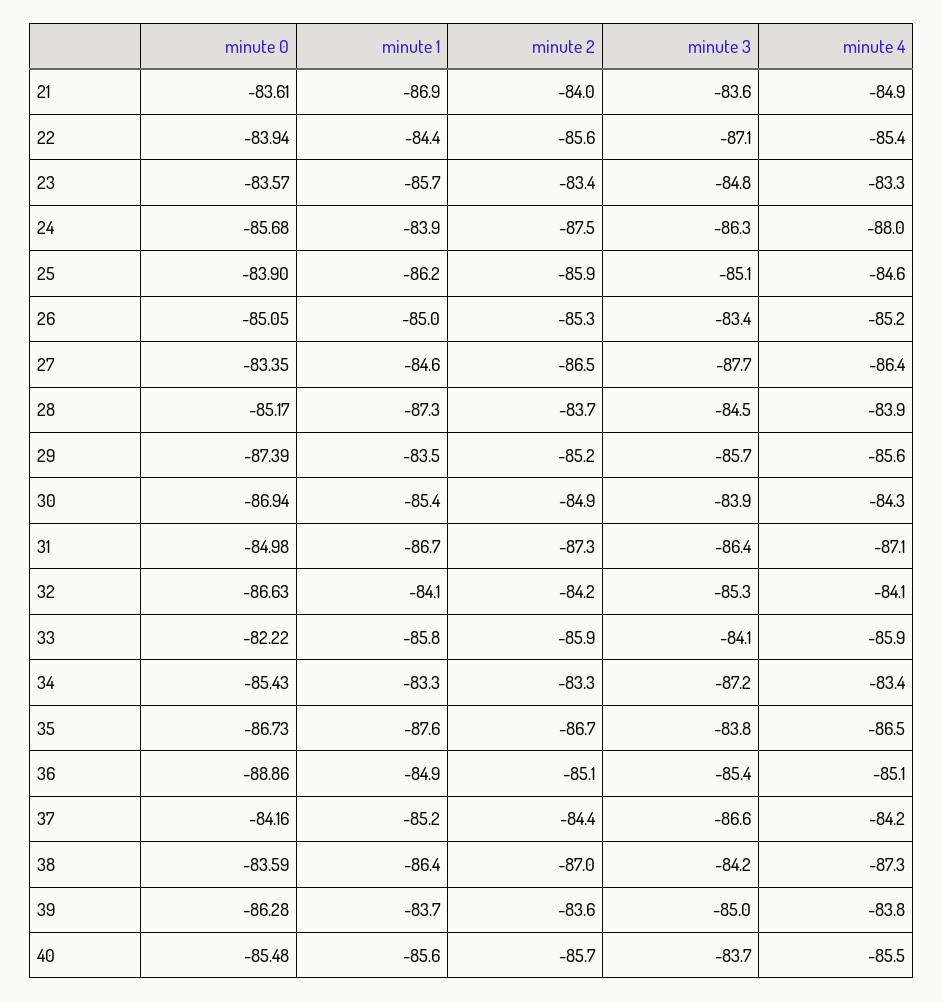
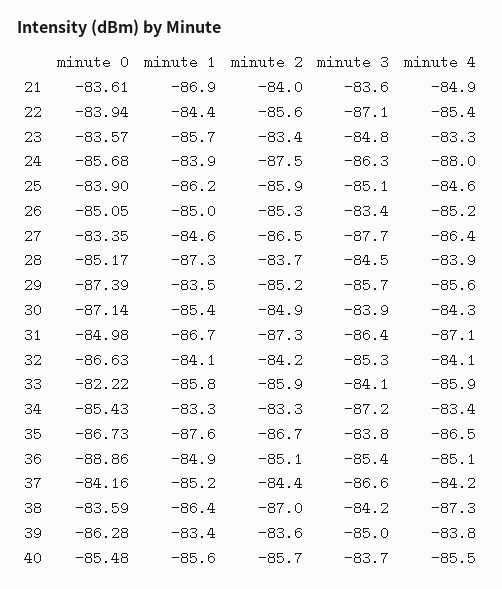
  {
    "minute 0": {
      "21": -83.61,
      "22": -83.94,
      "23": -83.57,
      "24": -85.68,
      "25": -83.9,
      "26": -85.05,
      "27": -83.35,
      "28": -85.17,
      "29": -87.39,
-     "30": -86.94,
+     "30": -87.14,
      "31": -84.98,
      "32": -86.63,
      "33": -82.22,
      "34": -85.43,
      "35": -86.73,
      "36": -88.86,
      "37": -84.16,
      "38": -83.59,
      "39": -86.28,
      "40": -85.48
    },
    "minute 1": {
      "21": -86.9,
      "22": -84.4,
      "23": -85.7,
      "24": -83.9,
      "25": -86.2,
      "26": -85,
      "27": -84.6,
      "28": -87.3,
      "29": -83.5,
      "30": -85.4,
      "31": -86.7,
      "32": -84.1,
      "33": -85.8,
      "34": -83.3,
      "35": -87.6,
      "36": -84.9,
      "37": -85.2,
      "38": -86.4,
-     "39": -83.7,
+     "39": -83.4,
      "40": -85.6
    },
    "minute 2": {
      "21": -84,
      "22": -85.6,
      "23": -83.4,
      "24": -87.5,
      "25": -85.9,
      "26": -85.3,
      "27": -86.5,
      "28": -83.7,
      "29": -85.2,
      "30": -84.9,
      "31": -87.3,
      "32": -84.2,
      "33": -85.9,
      "34": -83.3,
      "35": -86.7,
      "36": -85.1,
      "37": -84.4,
      "38": -87,
      "39": -83.6,
      "40": -85.7
    },
    "minute 3": {
      "21": -83.6,
      "22": -87.1,
      "23": -84.8,
      "24": -86.3,
      "25": -85.1,
      "26": -83.4,
      "27": -87.7,
      "28": -84.5,
      "29": -85.7,
      "30": -83.9,
      "31": -86.4,
      "32": -85.3,
      "33": -84.1,
      "34": -87.2,
      "35": -83.8,
      "36": -85.4,
      "37": -86.6,
      "38": -84.2,
      "39": -85,
      "40": -83.7
    },
    "minute 4": {
      "21": -84.9,
      "22": -85.4,
      "23": -83.3,
      "24": -88,
      "25": -84.6,
      "26": -85.2,
      "27": -86.4,
      "28": -83.9,
      "29": -85.6,
      "30": -84.3,
      "31": -87.1,
      "32": -84.1,
      "33": -85.9,
      "34": -83.4,
      "35": -86.5,
      "36": -85.1,
      "37": -84.2,
      "38": -87.3,
      "39": -83.8,
      "40": -85.5
    }
  }

